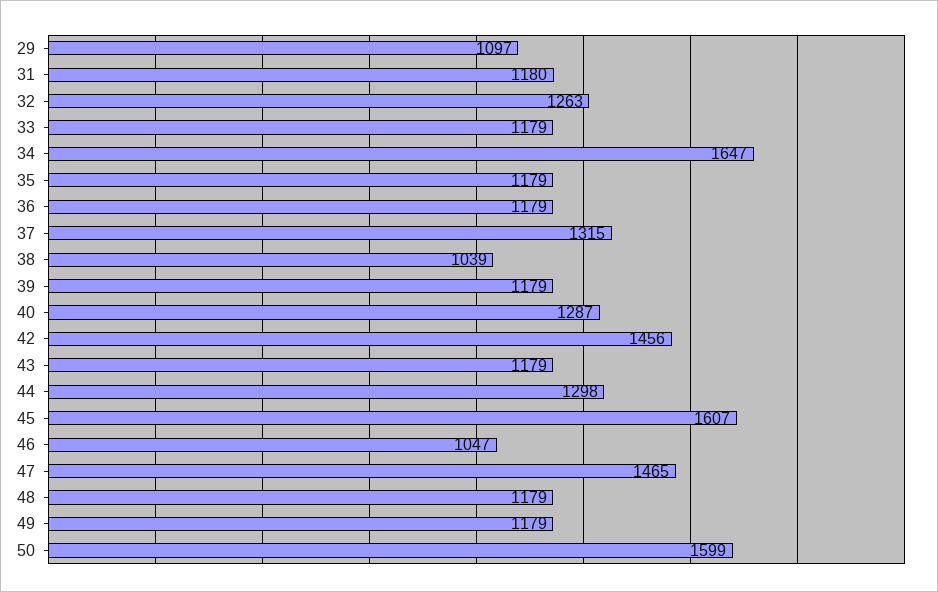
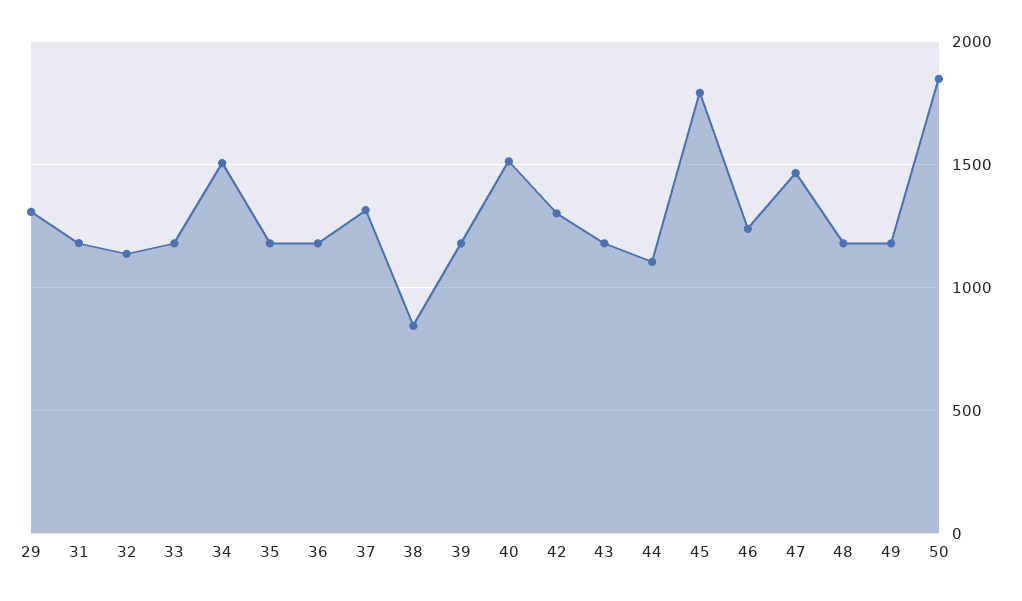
  {
-   "29": 1097,
+   "29": 1300,
    "31": 1180,
-   "32": 1263,
+   "32": 1150,
    "33": 1179,
-   "34": 1647,
+   "34": 1500,
    "35": 1179,
    "36": 1179,
    "37": 1315,
-   "38": 1039,
+   "38": 850,
    "39": 1179,
-   "40": 1287,
+   "40": 1500,
-   "42": 1456,
+   "42": 1300,
    "43": 1179,
-   "44": 1298,
+   "44": 1100,
-   "45": 1607,
+   "45": 1800,
-   "46": 1047,
+   "46": 1250,
    "47": 1465,
    "48": 1179,
    "49": 1179,
-   "50": 1599
+   "50": 1850
  }

